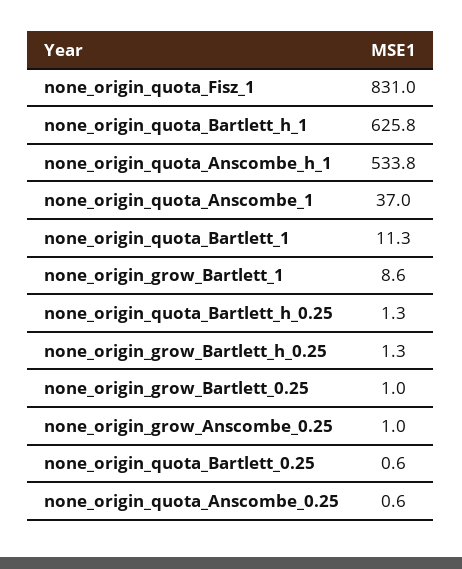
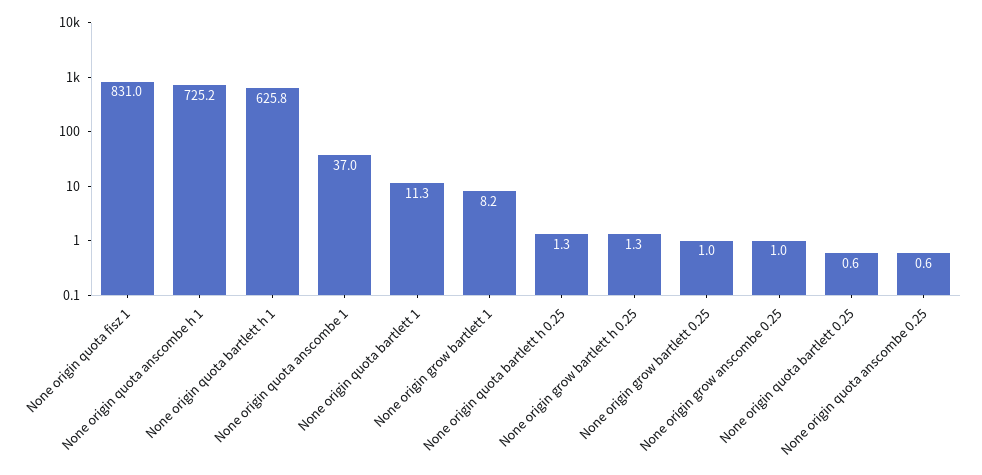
  {
    "none_origin_quota_Fisz_1": 831,
    "none_origin_quota_Bartlett_h_1": 625.8,
-   "none_origin_quota_Anscombe_h_1": 533.8,
+   "none_origin_quota_Anscombe_h_1": 725.2,
    "none_origin_quota_Anscombe_1": 37,
    "none_origin_quota_Bartlett_1": 11.3,
-   "none_origin_grow_Bartlett_1": 8.6,
+   "none_origin_grow_Bartlett_1": 8.2,
    "none_origin_quota_Bartlett_h_0.25": 1.3,
    "none_origin_grow_Bartlett_h_0.25": 1.3,
    "none_origin_grow_Bartlett_0.25": 1,
    "none_origin_grow_Anscombe_0.25": 1,
    "none_origin_quota_Bartlett_0.25": 0.6,
    "none_origin_quota_Anscombe_0.25": 0.6
  }

